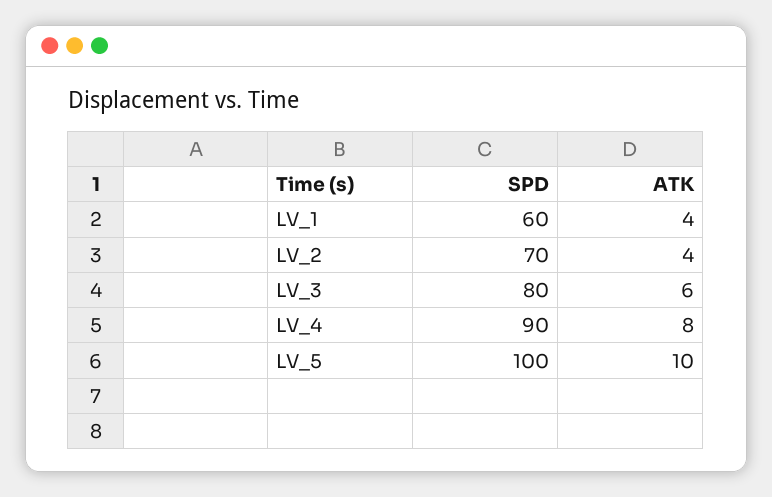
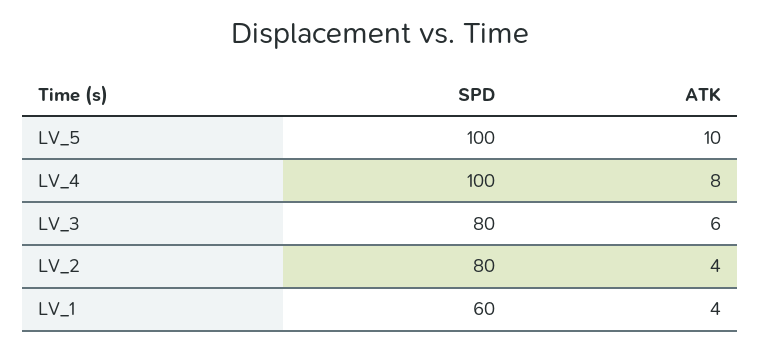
  {
    "SPD": {
      "LV_1": 60,
-     "LV_2": 70,
+     "LV_2": 80,
      "LV_3": 80,
-     "LV_4": 90,
+     "LV_4": 100,
      "LV_5": 100
    },
    "ATK": {
      "LV_1": 4,
      "LV_2": 4,
      "LV_3": 6,
      "LV_4": 8,
      "LV_5": 10
    }
  }

